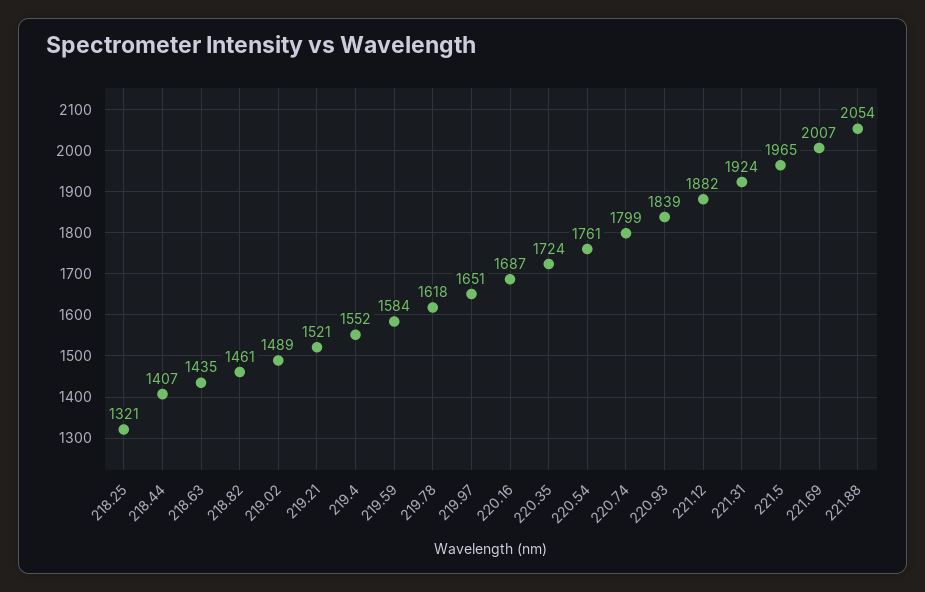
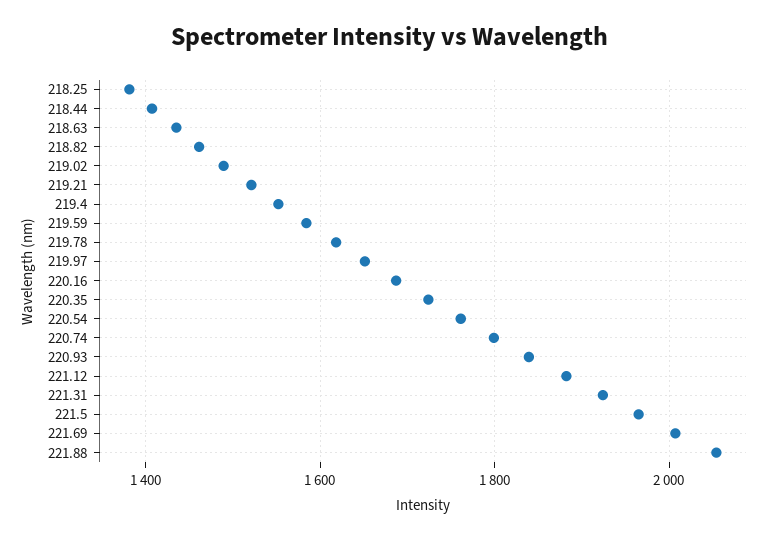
  {
-   "218.25": 1321,
+   "218.25": 1380,
    "218.44": 1407,
    "218.63": 1435,
    "218.82": 1461,
    "219.02": 1489,
    "219.21": 1521,
    "219.4": 1552,
    "219.59": 1584,
    "219.78": 1618,
    "219.97": 1651,
    "220.16": 1687,
    "220.35": 1724,
    "220.54": 1761,
    "220.74": 1799,
    "220.93": 1839,
    "221.12": 1882,
    "221.31": 1924,
    "221.5": 1965,
    "221.69": 2007,
    "221.88": 2054
  }

